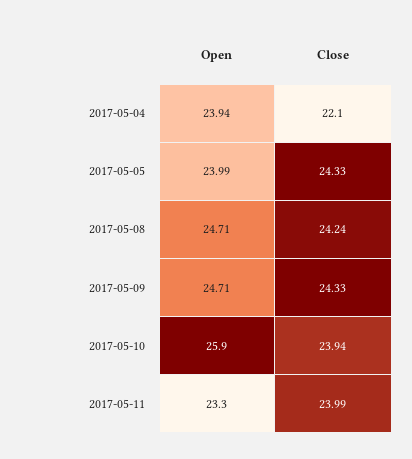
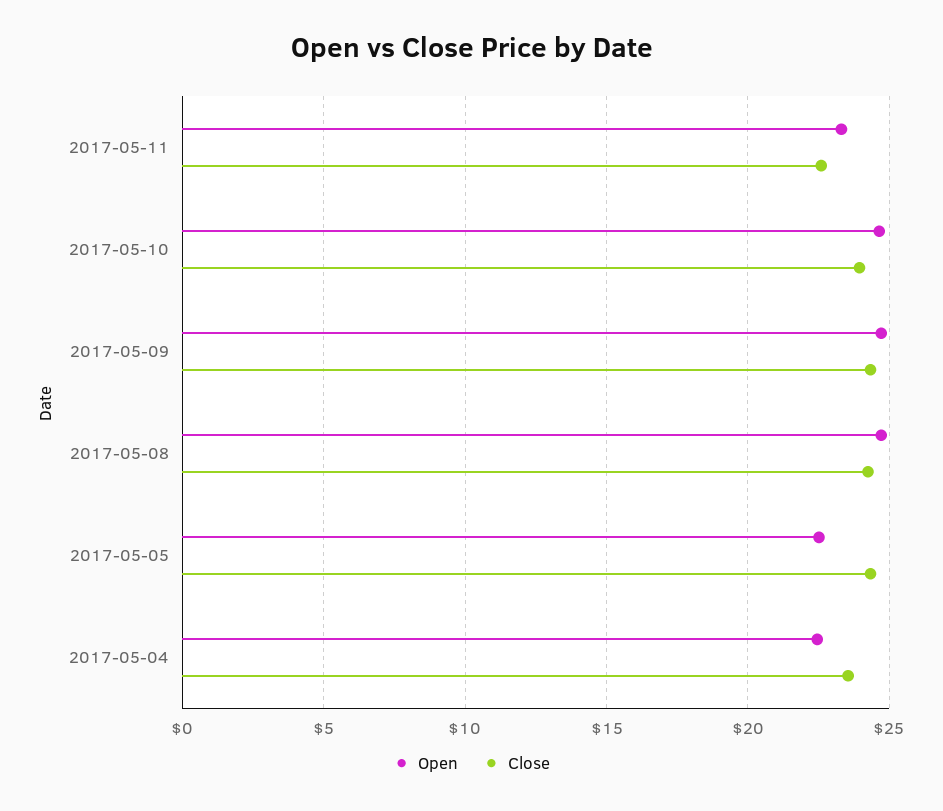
  {
    "Open": {
-     "2017-05-04": 23.94,
+     "2017-05-04": 22.5,
-     "2017-05-05": 23.99,
+     "2017-05-05": 22.5,
      "2017-05-08": 24.71,
      "2017-05-09": 24.71,
-     "2017-05-10": 25.9,
+     "2017-05-10": 24.5,
      "2017-05-11": 23.3
    },
    "Close": {
-     "2017-05-04": 22.1,
+     "2017-05-04": 23.5,
      "2017-05-05": 24.33,
      "2017-05-08": 24.24,
      "2017-05-09": 24.33,
      "2017-05-10": 23.94,
-     "2017-05-11": 23.99
+     "2017-05-11": 22.5
    }
  }

